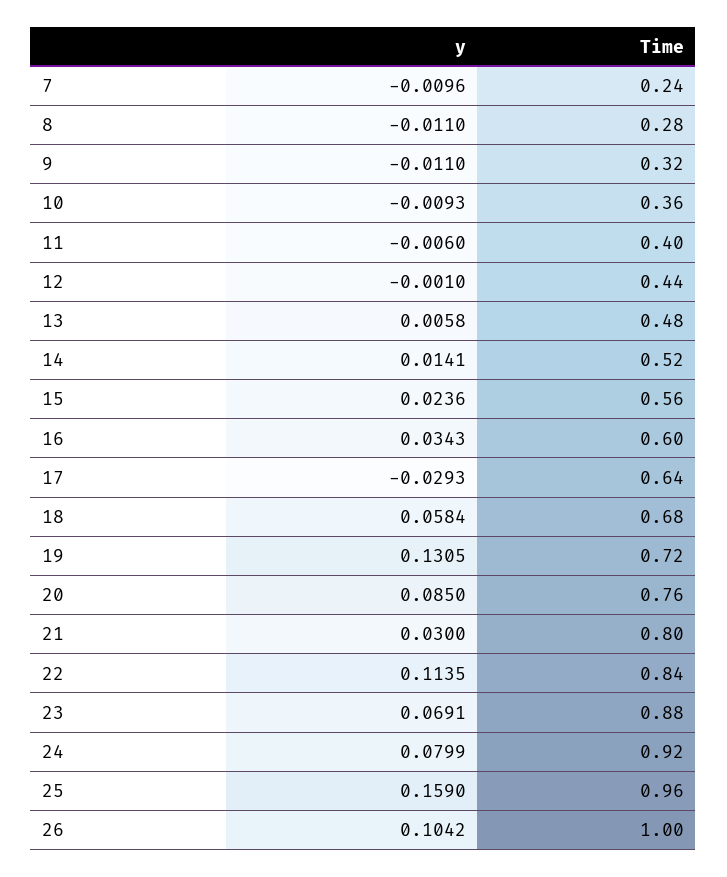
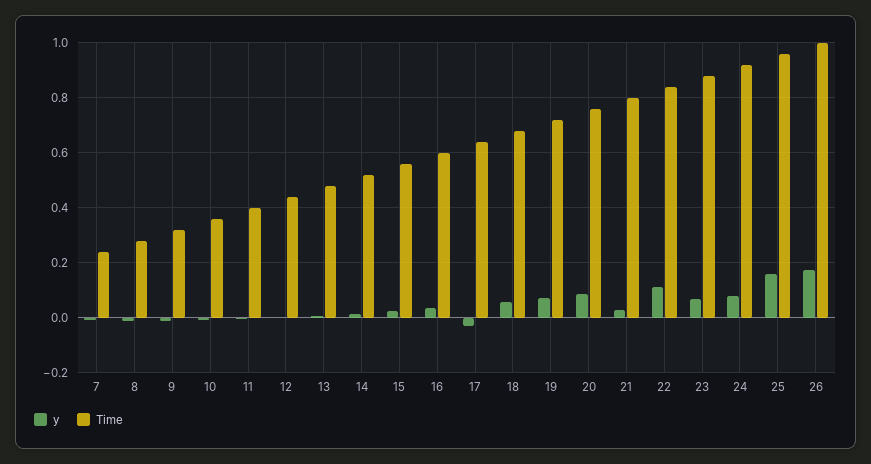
  {
    "y": {
      "7": -0.0096,
      "8": -0.011,
      "9": -0.011,
      "10": -0.0093,
      "11": -0.006,
      "12": -0.001,
      "13": 0.0058,
      "14": 0.0141,
      "15": 0.0236,
      "16": 0.0343,
      "17": -0.0293,
      "18": 0.0584,
-     "19": 0.1305,
+     "19": 0.075,
      "20": 0.085,
      "21": 0.03,
      "22": 0.1135,
      "23": 0.0691,
      "24": 0.0799,
      "25": 0.159,
-     "26": 0.1042
+     "26": 0.175
    },
    "Time": {
      "7": 0.24,
      "8": 0.28,
      "9": 0.32,
      "10": 0.36,
      "11": 0.4,
      "12": 0.44,
      "13": 0.48,
      "14": 0.52,
      "15": 0.56,
      "16": 0.6,
      "17": 0.64,
      "18": 0.68,
      "19": 0.72,
      "20": 0.76,
      "21": 0.8,
      "22": 0.84,
      "23": 0.88,
      "24": 0.92,
      "25": 0.96,
      "26": 1
    }
  }

